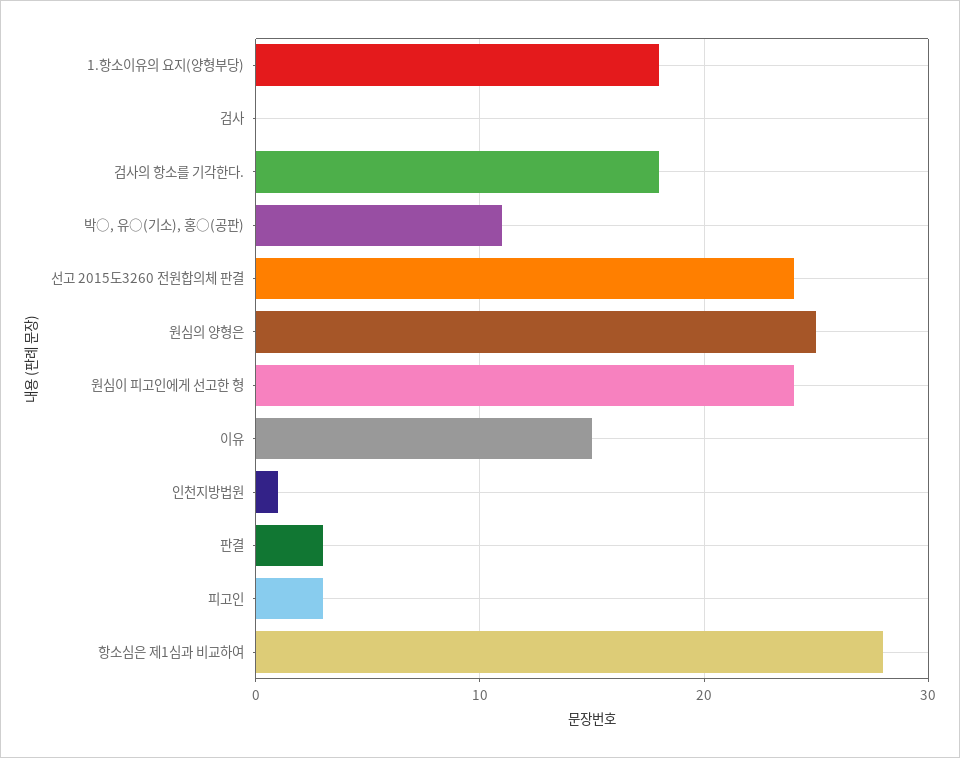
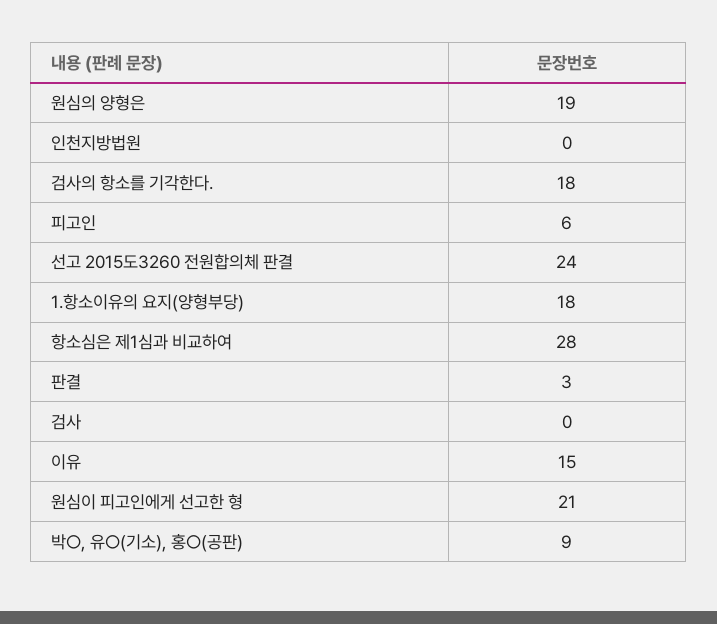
  {
    "1.항소이유의 요지(양형부당)": 18,
    "검사": 0,
    "검사의 항소를 기각한다.": 18,
-   "박○, 유○(기소), 홍○(공판)": 11,
+   "박○, 유○(기소), 홍○(공판)": 9,
    "선고 2015도3260 전원합의체 판결": 24,
-   "원심의 양형은": 25,
+   "원심의 양형은": 19,
-   "원심이 피고인에게 선고한 형": 24,
+   "원심이 피고인에게 선고한 형": 21,
    "이유": 15,
-   "인천지방법원": 1,
+   "인천지방법원": 0,
    "판결": 3,
-   "피고인": 3,
+   "피고인": 6,
    "항소심은 제1심과 비교하여": 28
  }

